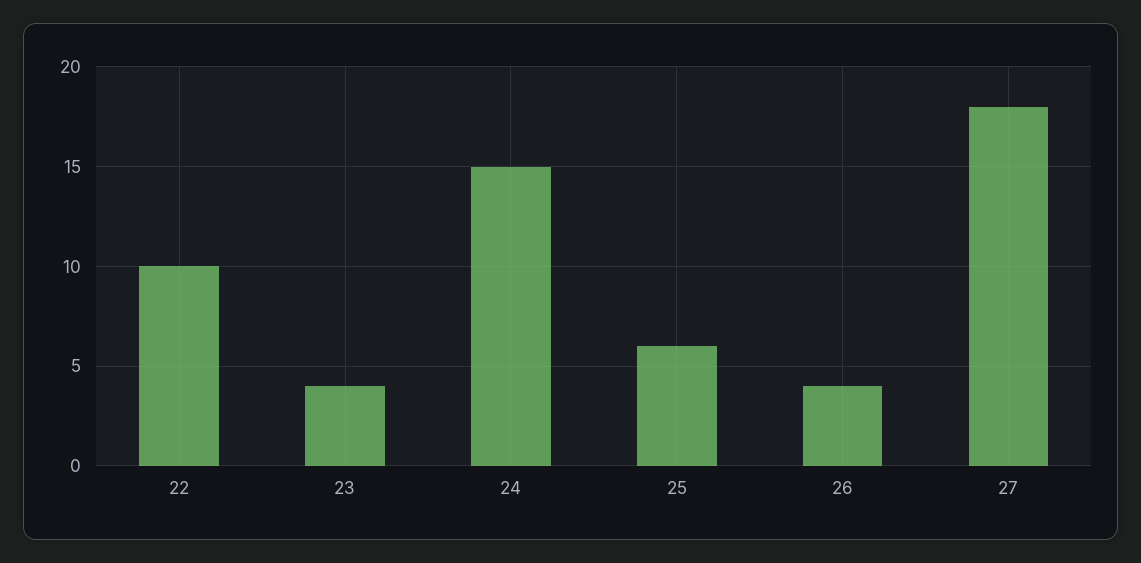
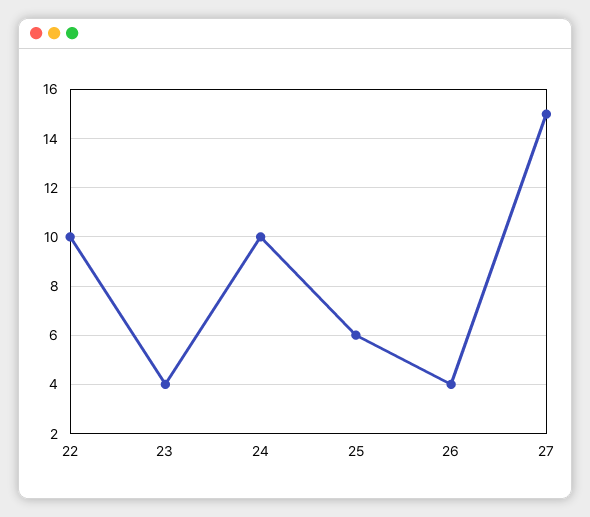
  {
    "22": 10,
    "23": 4,
-   "24": 15,
+   "24": 10,
    "25": 6,
    "26": 4,
-   "27": 18
+   "27": 15
  }

